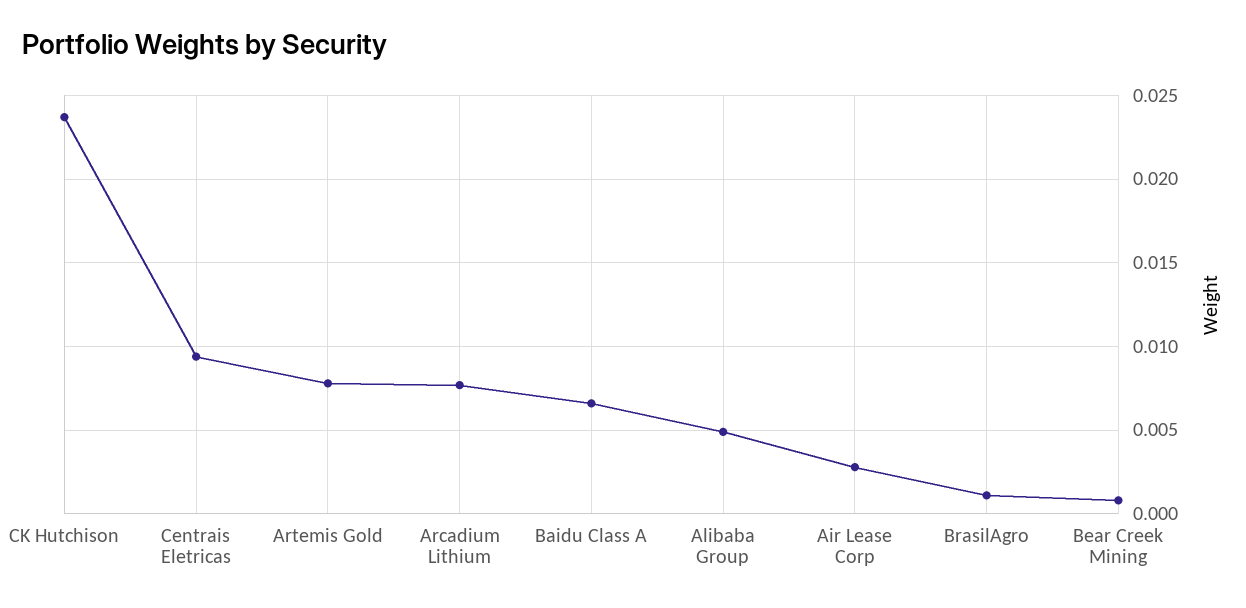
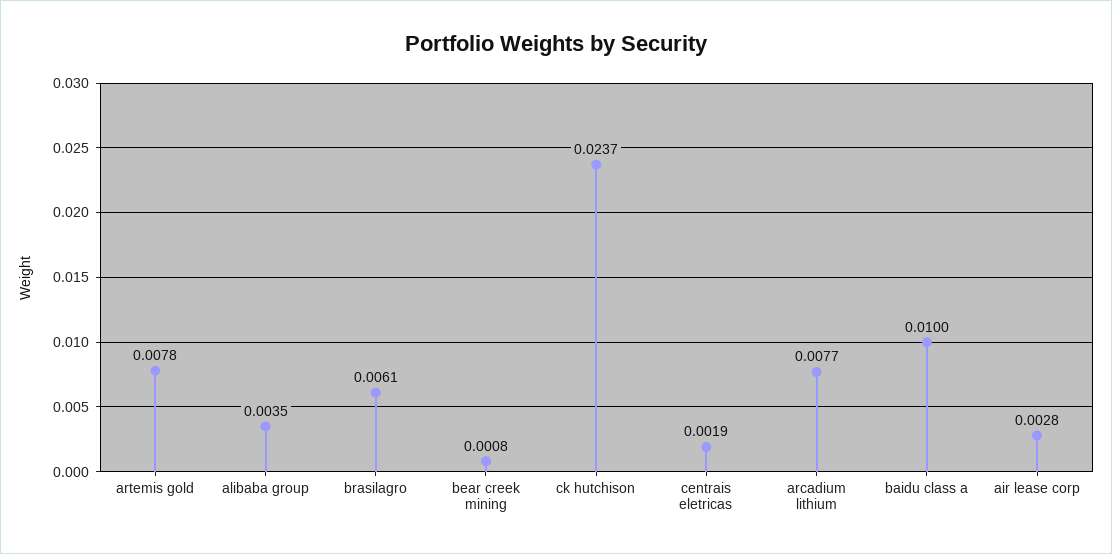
  {
    "CK Hutchison": 0.0237,
-   "Centrais Eletricas": 0.0095,
+   "Centrais Eletricas": 0.0019,
    "Artemis Gold": 0.0078,
    "Arcadium Lithium": 0.0077,
-   "Baidu Class A": 0.0065,
+   "Baidu Class A": 0.01,
-   "Alibaba Group": 0.005,
+   "Alibaba Group": 0.0035,
    "Air Lease Corp": 0.0028,
-   "BrasilAgro": 0.001,
+   "BrasilAgro": 0.0061,
    "Bear Creek Mining": 0.0008
  }

